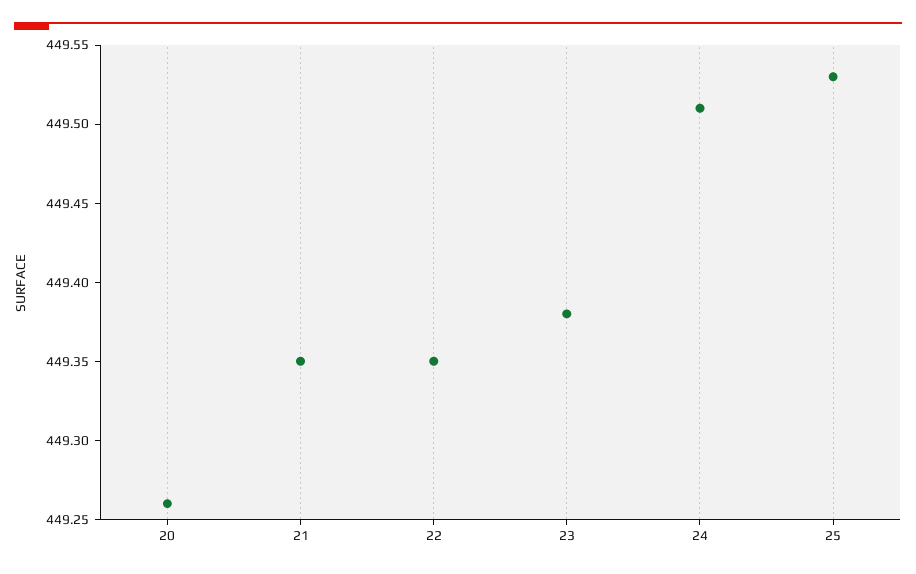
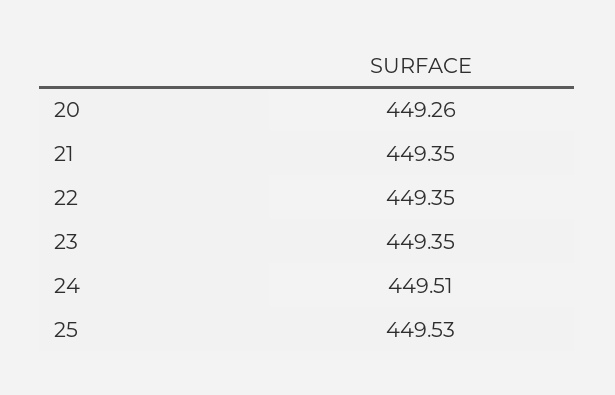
  {
    "20": 449.26,
    "21": 449.35,
    "22": 449.35,
-   "23": 449.38,
+   "23": 449.35,
    "24": 449.51,
    "25": 449.53
  }

